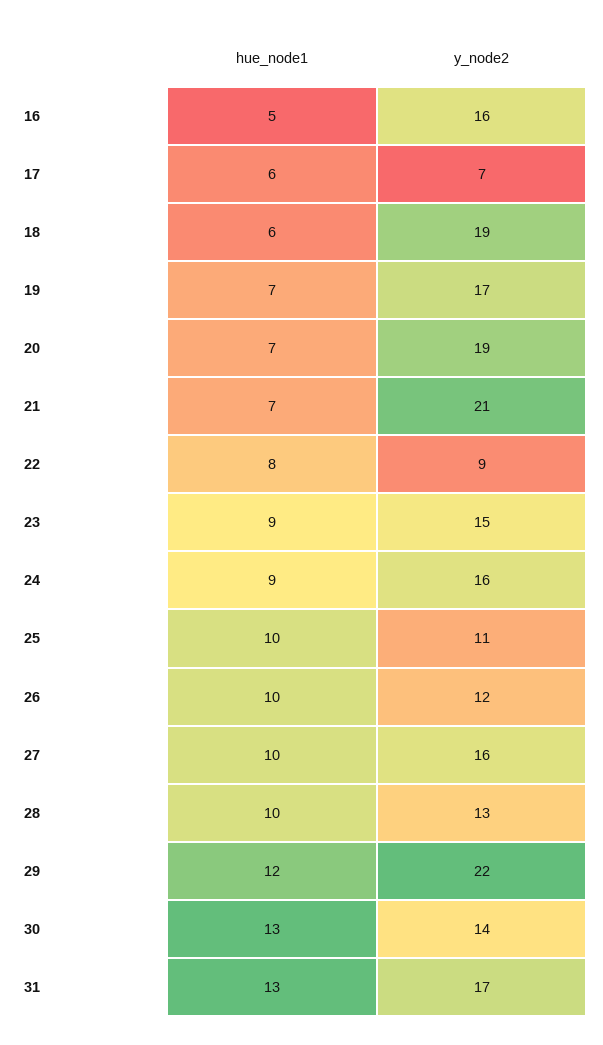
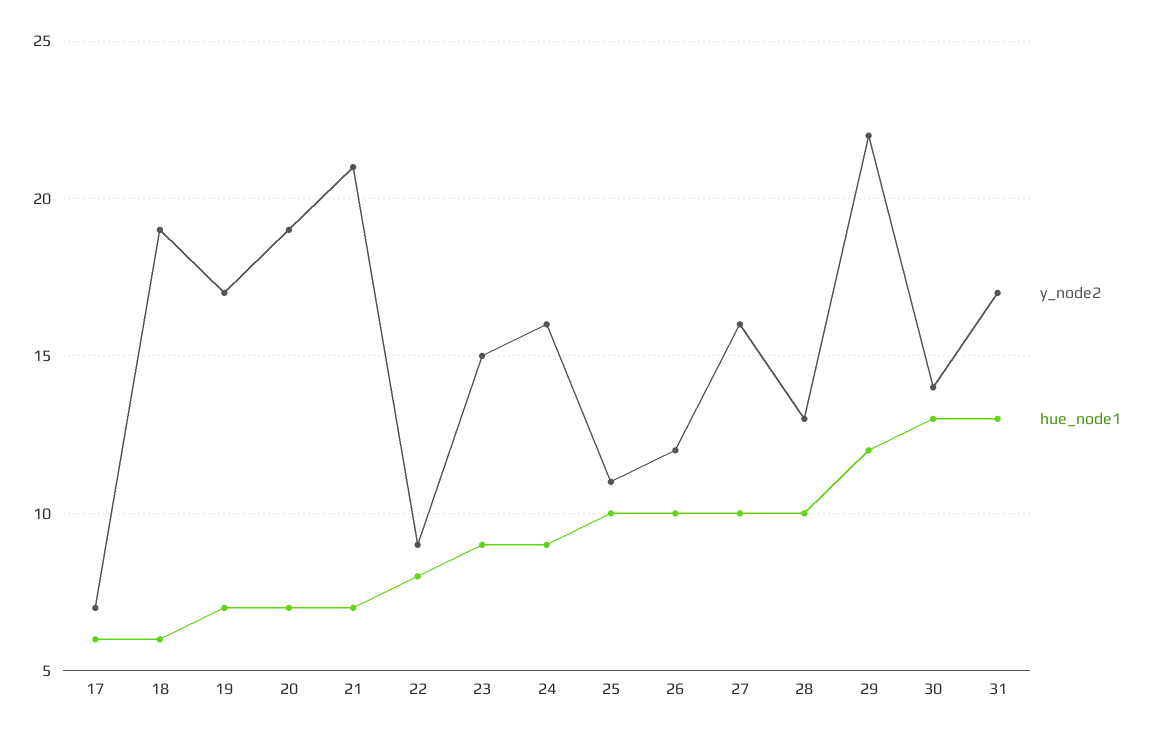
  {
    "hue_node1": {
-     "16": 5,
      "17": 6,
      "18": 6,
      "19": 7,
      "20": 7,
      "21": 7,
      "22": 8,
      "23": 9,
      "24": 9,
      "25": 10,
      "26": 10,
      "27": 10,
      "28": 10,
      "29": 12,
      "30": 13,
      "31": 13
    },
    "y_node2": {
-     "16": 16,
      "17": 7,
      "18": 19,
      "19": 17,
      "20": 19,
      "21": 21,
      "22": 9,
      "23": 15,
      "24": 16,
      "25": 11,
      "26": 12,
      "27": 16,
      "28": 13,
      "29": 22,
      "30": 14,
      "31": 17
    }
  }

